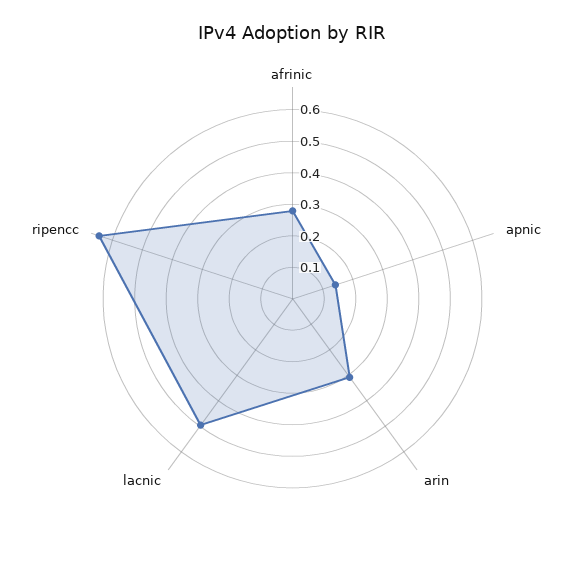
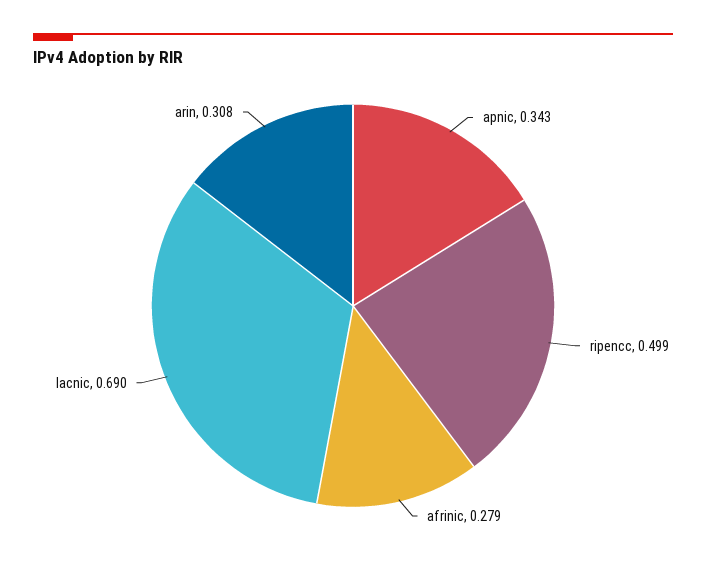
  {
    "afrinic": 0.279,
-   "apnic": 0.15,
+   "apnic": 0.343,
    "arin": 0.308,
-   "lacnic": 0.5,
+   "lacnic": 0.69,
-   "ripencc": 0.65
+   "ripencc": 0.499
  }

